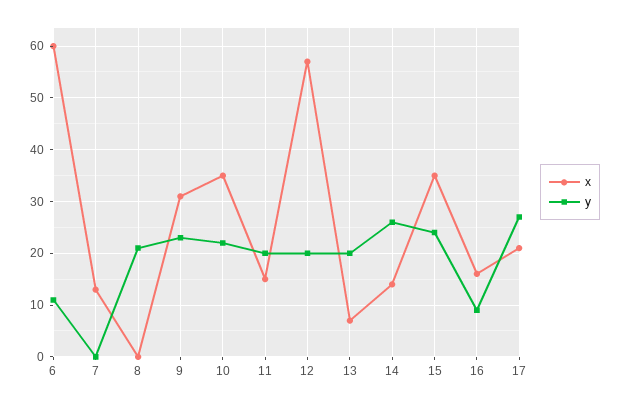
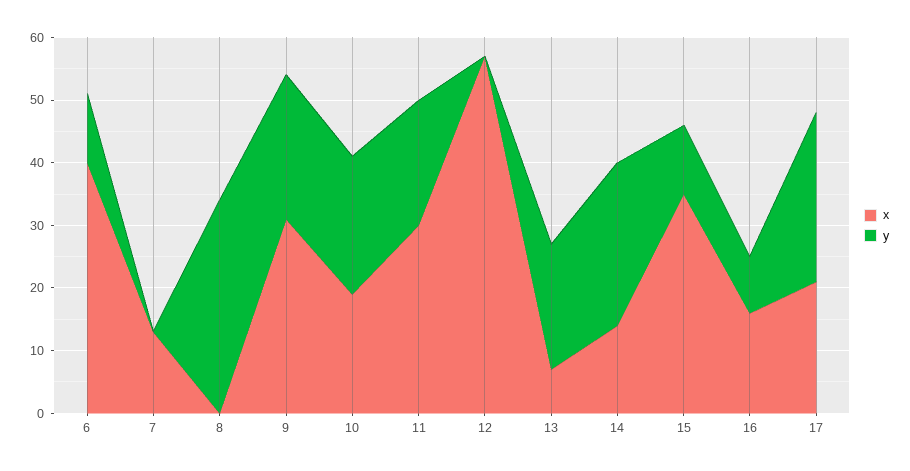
  {
    "x": {
-     "6": 60,
+     "6": 40,
      "7": 15,
      "8": 0,
      "9": 30,
-     "10": 35,
+     "10": 20,
-     "11": 15,
+     "11": 30,
      "12": 55,
      "13": 5,
      "14": 15,
      "15": 35,
      "16": 15,
      "17": 20
    },
    "y": {
      "6": 10,
      "7": 0,
-     "8": 20,
+     "8": 35,
      "9": 25,
      "10": 20,
      "11": 20,
-     "12": 20,
+     "12": 0,
      "13": 20,
      "14": 25,
-     "15": 25,
+     "15": 10,
      "16": 10,
      "17": 25
    }
  }

